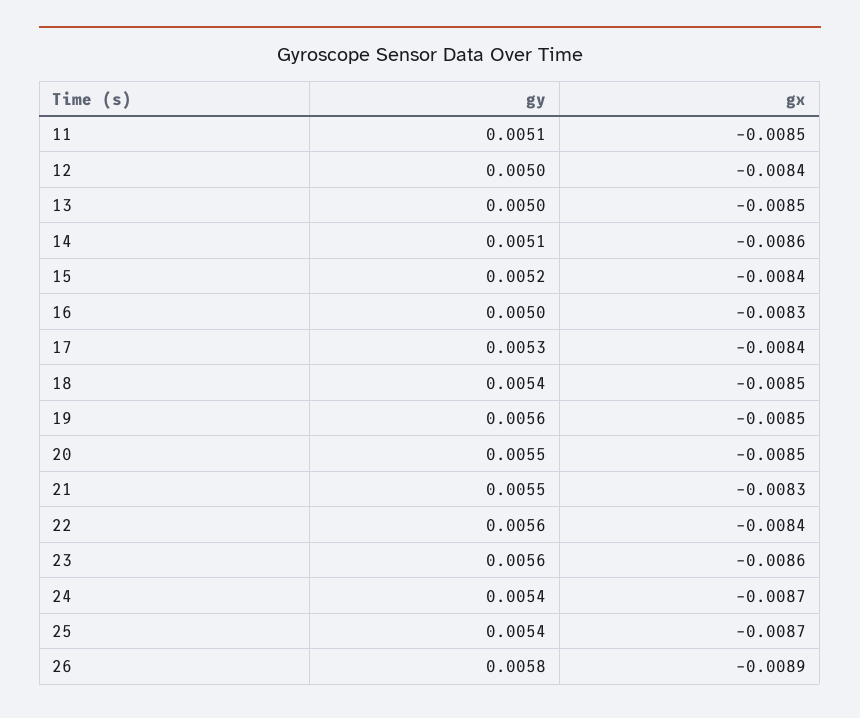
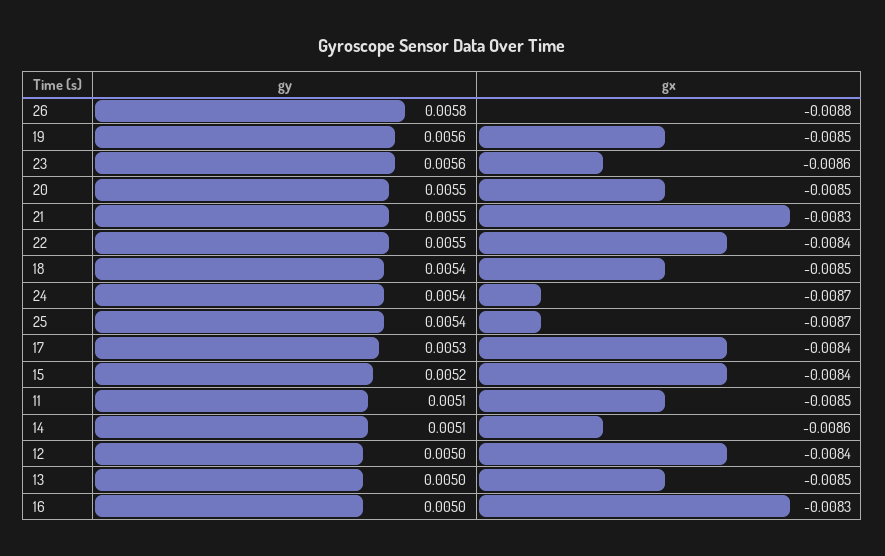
  {
    "gy": {
      "11": 0.0051,
      "12": 0.005,
      "13": 0.005,
      "14": 0.0051,
      "15": 0.0052,
      "16": 0.005,
      "17": 0.0053,
      "18": 0.0054,
      "19": 0.0056,
      "20": 0.0055,
      "21": 0.0055,
-     "22": 0.0056,
+     "22": 0.0055,
      "23": 0.0056,
      "24": 0.0054,
      "25": 0.0054,
      "26": 0.0058
    },
    "gx": {
      "11": -0.0085,
      "12": -0.0084,
      "13": -0.0085,
      "14": -0.0086,
      "15": -0.0084,
      "16": -0.0083,
      "17": -0.0084,
      "18": -0.0085,
      "19": -0.0085,
      "20": -0.0085,
      "21": -0.0083,
      "22": -0.0084,
      "23": -0.0086,
      "24": -0.0087,
      "25": -0.0087,
-     "26": -0.0089
+     "26": -0.0088
    }
  }

